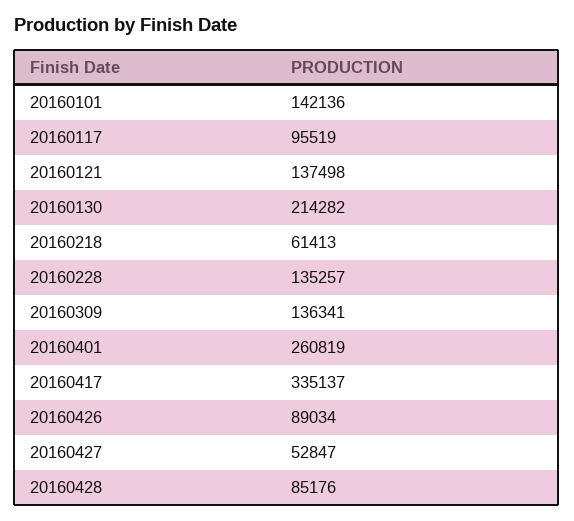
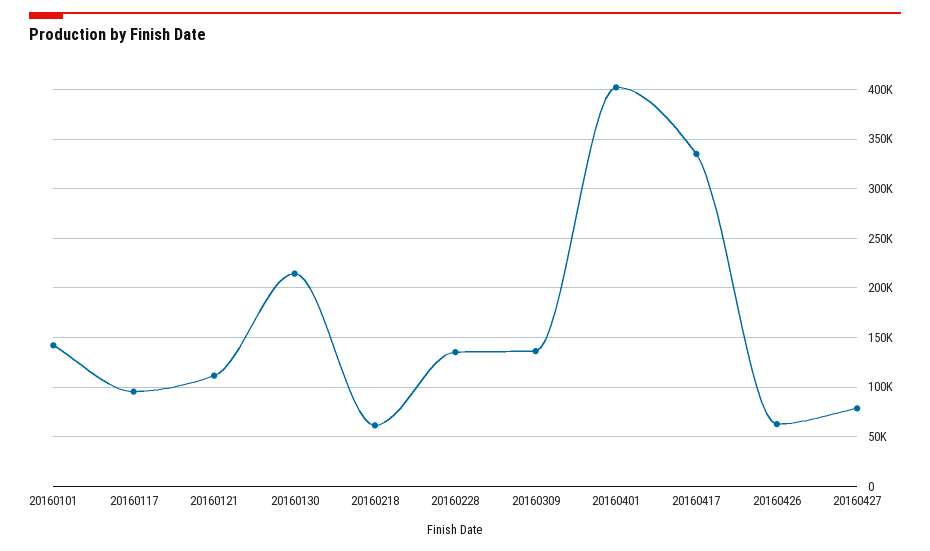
  {
    "20160101": 142136,
    "20160117": 95519,
-   "20160121": 137498,
+   "20160121": 110000,
    "20160130": 214282,
    "20160218": 61413,
    "20160228": 135257,
    "20160309": 136341,
-   "20160401": 260819,
+   "20160401": 400000,
    "20160417": 335137,
-   "20160426": 89034,
+   "20160426": 60000,
-   "20160427": 52847,
+   "20160427": 80000
-   "20160428": 85176
  }

